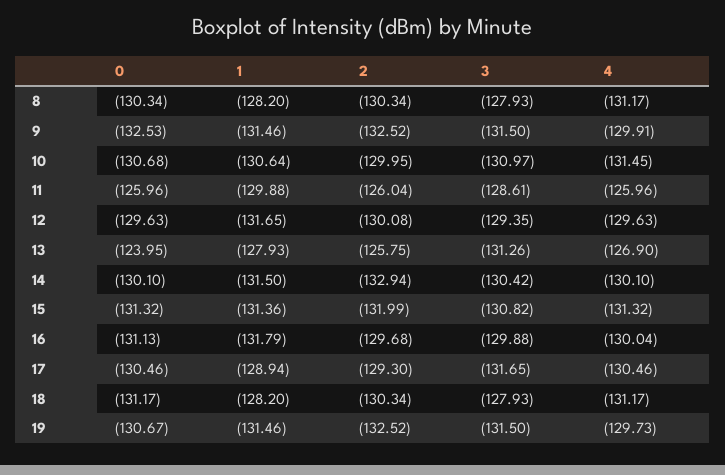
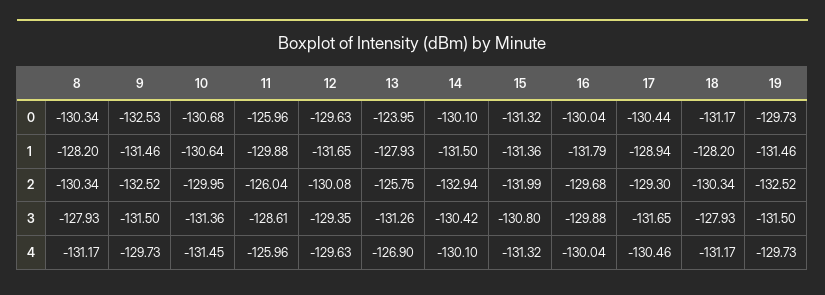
  {
    "0": {
      "8": -130.34,
      "9": -132.53,
      "10": -130.68,
      "11": -125.96,
      "12": -129.63,
      "13": -123.95,
      "14": -130.1,
      "15": -131.32,
-     "16": -131.13,
+     "16": -130.04,
-     "17": -130.46,
+     "17": -130.44,
      "18": -131.17,
-     "19": -130.67
+     "19": -129.73
    },
    "1": {
      "8": -128.2,
      "9": -131.46,
      "10": -130.64,
      "11": -129.88,
      "12": -131.65,
      "13": -127.93,
      "14": -131.5,
      "15": -131.36,
      "16": -131.79,
      "17": -128.94,
      "18": -128.2,
      "19": -131.46
    },
    "2": {
      "8": -130.34,
      "9": -132.52,
      "10": -129.95,
      "11": -126.04,
      "12": -130.08,
      "13": -125.75,
      "14": -132.94,
      "15": -131.99,
      "16": -129.68,
      "17": -129.3,
      "18": -130.34,
      "19": -132.52
    },
    "3": {
      "8": -127.93,
      "9": -131.5,
-     "10": -130.97,
+     "10": -131.36,
      "11": -128.61,
      "12": -129.35,
      "13": -131.26,
      "14": -130.42,
-     "15": -130.82,
+     "15": -130.8,
      "16": -129.88,
      "17": -131.65,
      "18": -127.93,
      "19": -131.5
    },
    "4": {
      "8": -131.17,
-     "9": -129.91,
+     "9": -129.73,
      "10": -131.45,
      "11": -125.96,
      "12": -129.63,
      "13": -126.9,
      "14": -130.1,
      "15": -131.32,
      "16": -130.04,
      "17": -130.46,
      "18": -131.17,
      "19": -129.73
    }
  }

